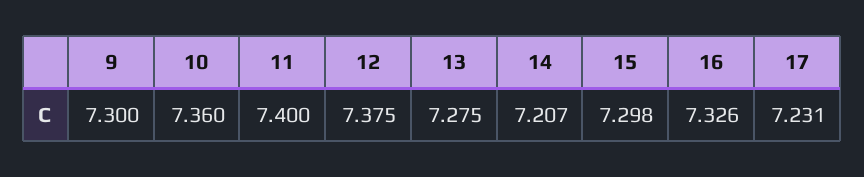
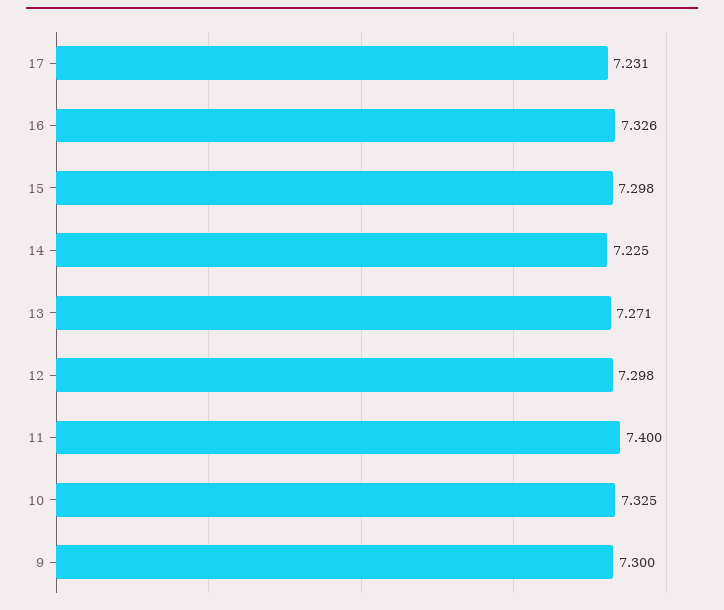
  {
    "9": 7.3,
-   "10": 7.36,
+   "10": 7.325,
    "11": 7.4,
-   "12": 7.375,
+   "12": 7.298,
-   "13": 7.275,
+   "13": 7.271,
-   "14": 7.207,
+   "14": 7.225,
    "15": 7.298,
    "16": 7.326,
    "17": 7.231
  }

